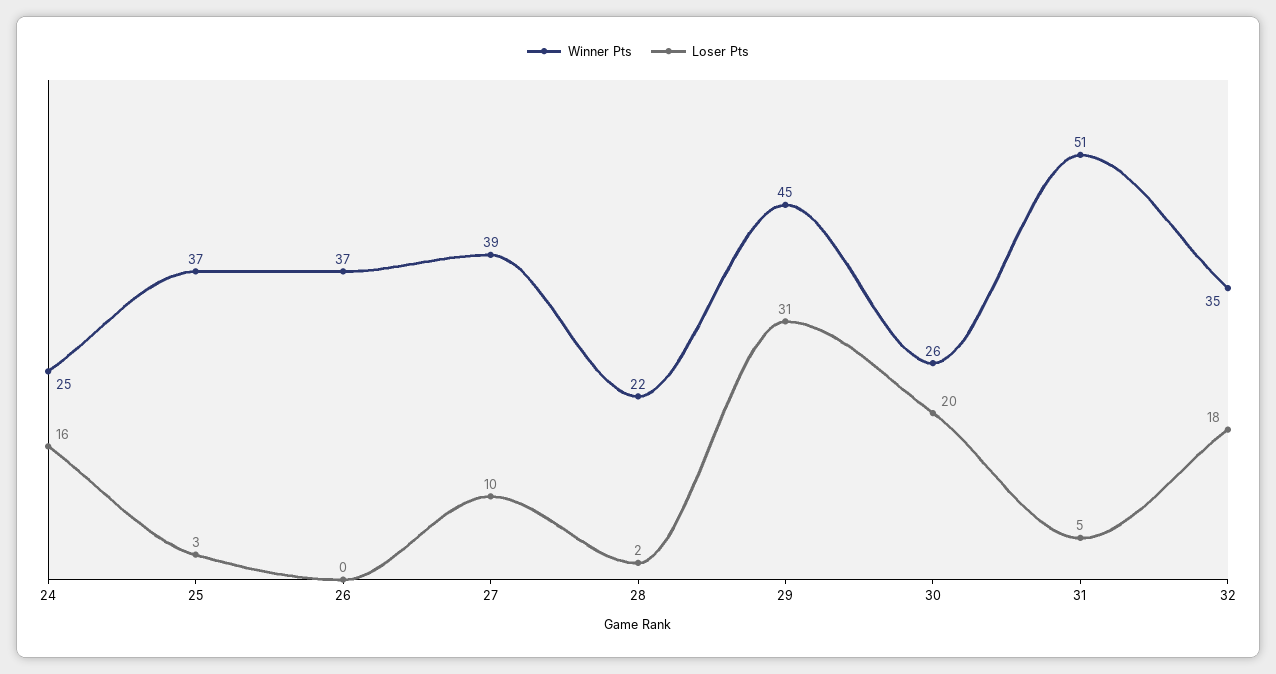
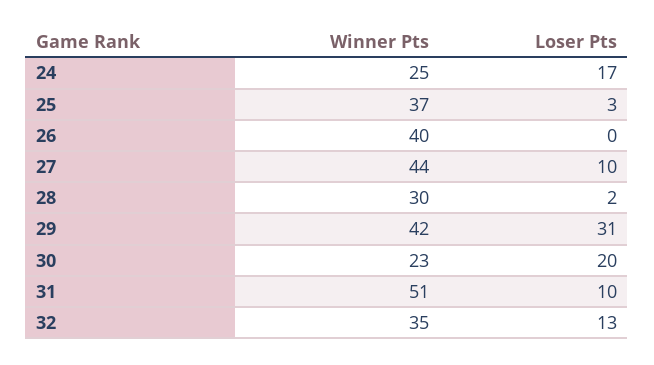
  {
    "Winner Pts": {
      "24": 25,
      "25": 37,
-     "26": 37,
+     "26": 40,
-     "27": 39,
+     "27": 44,
-     "28": 22,
+     "28": 30,
-     "29": 45,
+     "29": 42,
-     "30": 26,
+     "30": 23,
      "31": 51,
      "32": 35
    },
    "Loser Pts": {
-     "24": 16,
+     "24": 17,
      "25": 3,
      "26": 0,
      "27": 10,
      "28": 2,
      "29": 31,
      "30": 20,
-     "31": 5,
+     "31": 10,
-     "32": 18
+     "32": 13
    }
  }

